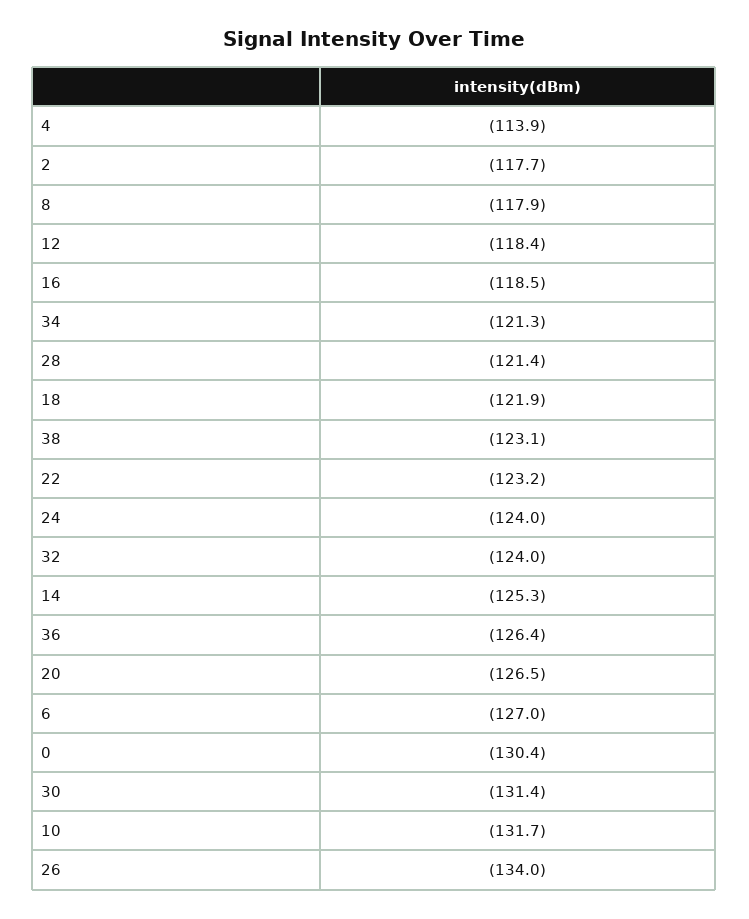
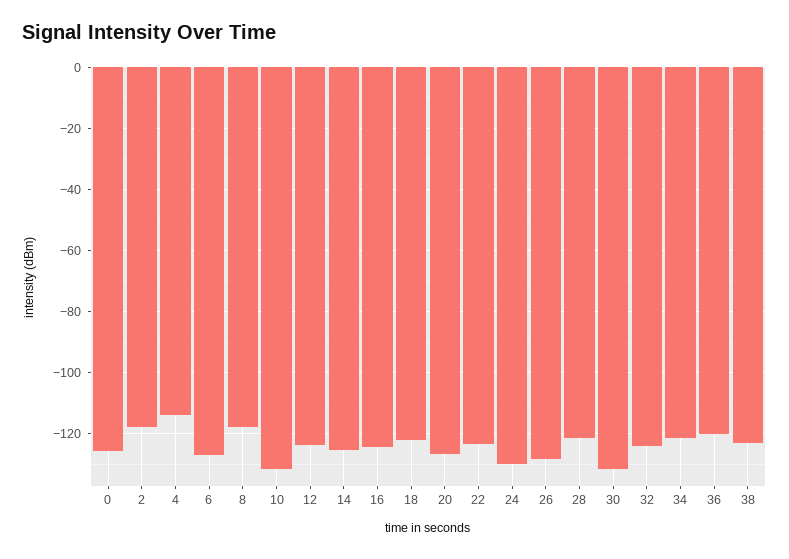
  {
    "4": -113.9,
    "2": -117.7,
    "8": -117.9,
-   "12": -118.4,
+   "12": -124,
-   "16": -118.5,
+   "16": -124,
    "34": -121.3,
    "28": -121.4,
    "18": -121.9,
    "38": -123.1,
    "22": -123.2,
-   "24": -124,
+   "24": -130,
    "32": -124,
    "14": -125.3,
-   "36": -126.4,
+   "36": -120,
    "20": -126.5,
    "6": -127,
-   "0": -130.4,
+   "0": -126,
    "30": -131.4,
    "10": -131.7,
-   "26": -134
+   "26": -128
  }

